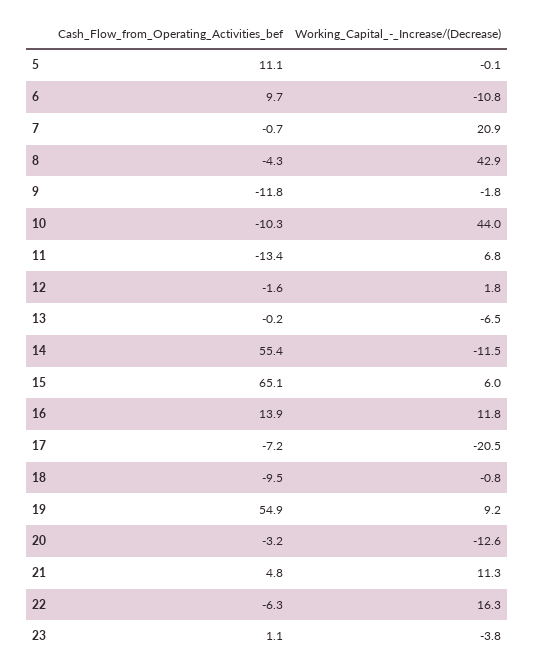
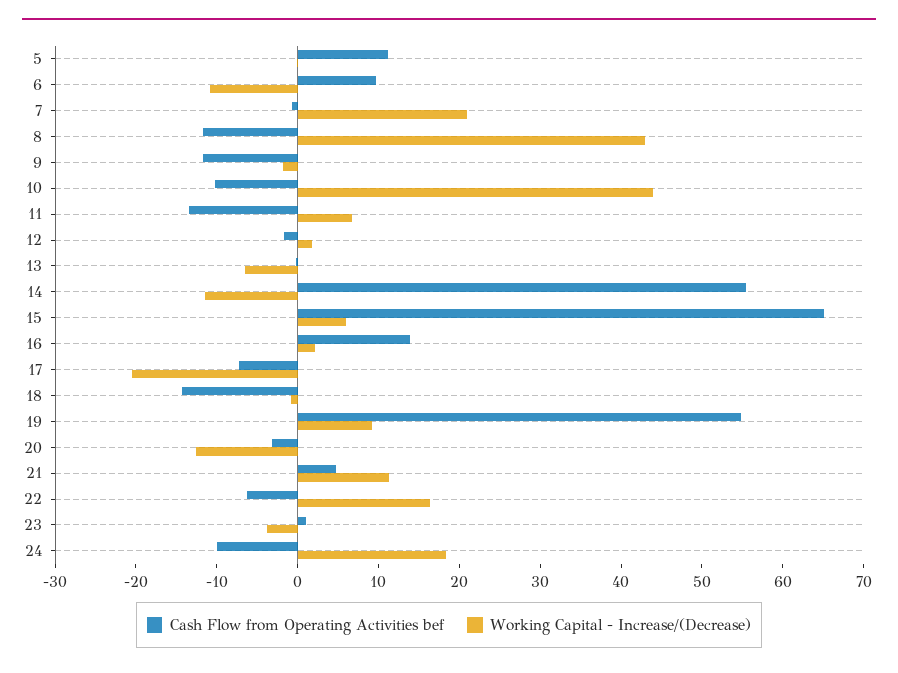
  {
    "Cash_Flow_from_Operating_Activities_bef": {
      "5": 11.1,
      "6": 9.7,
      "7": -0.7,
-     "8": -4.3,
+     "8": -12,
      "9": -11.8,
      "10": -10.3,
      "11": -13.4,
      "12": -1.6,
      "13": -0.2,
      "14": 55.4,
      "15": 65.1,
      "16": 13.9,
      "17": -7.2,
-     "18": -9.5,
+     "18": -14,
      "19": 54.9,
      "20": -3.2,
      "21": 4.8,
      "22": -6.3,
-     "23": 1.1
+     "23": 1.1,
+     "24": -10
    },
    "Working_Capital_-_Increase/(Decrease)": {
      "5": -0.1,
      "6": -10.8,
      "7": 20.9,
      "8": 42.9,
      "9": -1.8,
      "10": 44,
      "11": 6.8,
      "12": 1.8,
      "13": -6.5,
      "14": -11.5,
      "15": 6,
-     "16": 11.8,
+     "16": 2,
      "17": -20.5,
      "18": -0.8,
      "19": 9.2,
      "20": -12.6,
      "21": 11.3,
      "22": 16.3,
-     "23": -3.8
+     "23": -3.8,
+     "24": 18
    }
  }

